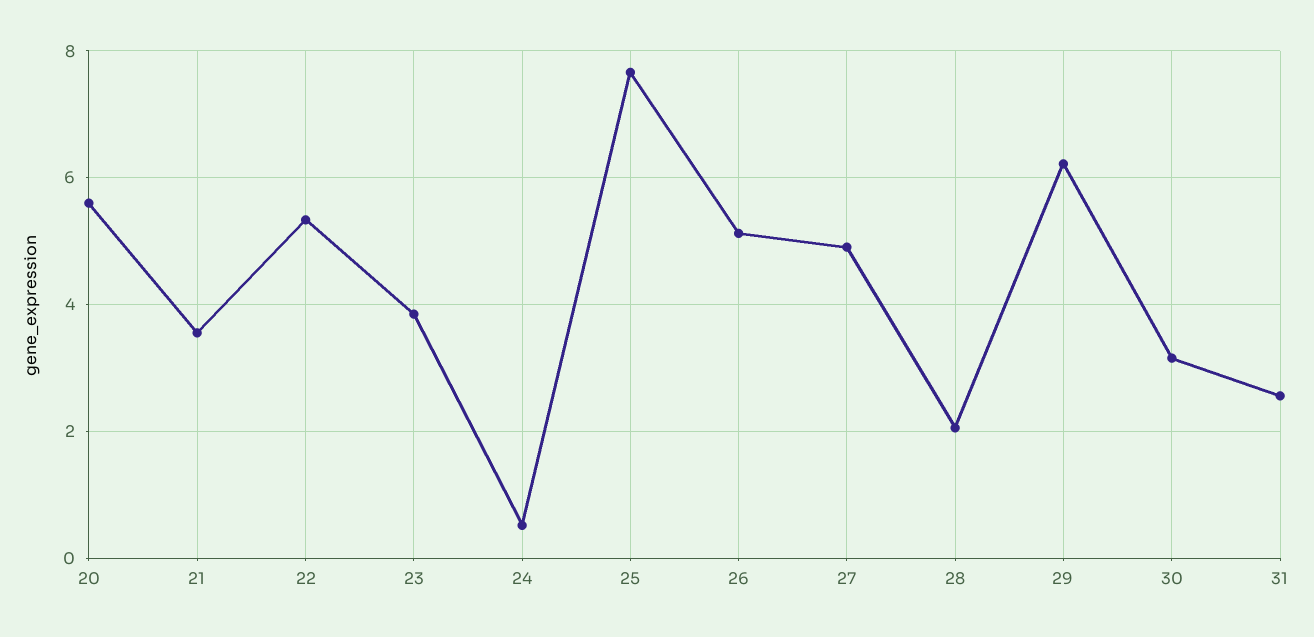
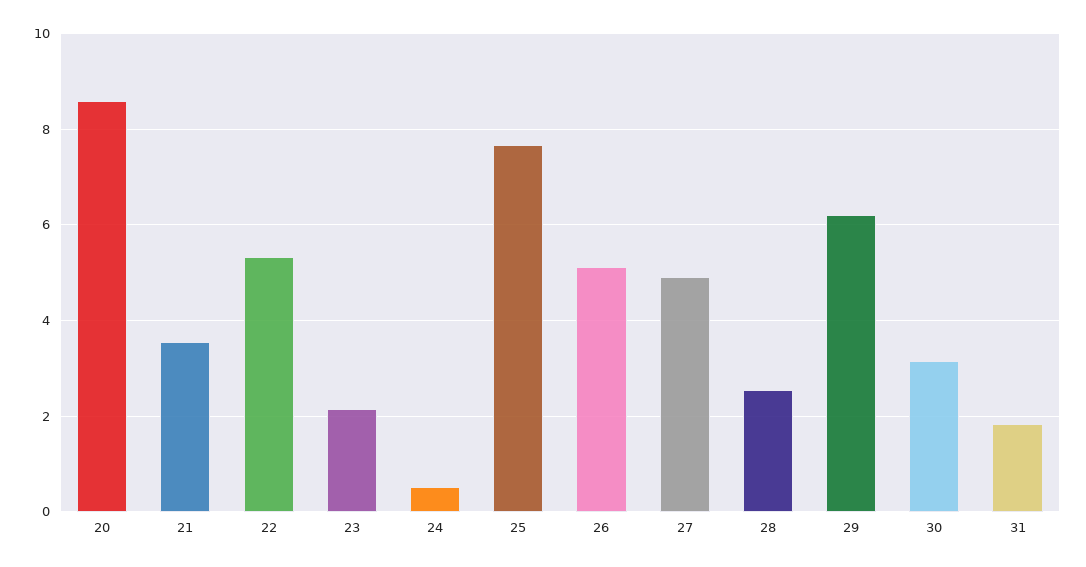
  {
-   "20": 5.6,
+   "20": 8.6,
    "21": 3.6,
    "22": 5.4,
-   "23": 3.8,
+   "23": 2.2,
    "24": 0.6,
    "25": 7.6,
    "26": 5.2,
    "27": 5,
-   "28": 2,
+   "28": 2.6,
    "29": 6.2,
    "30": 3.2,
-   "31": 2.6
+   "31": 1.8
  }

